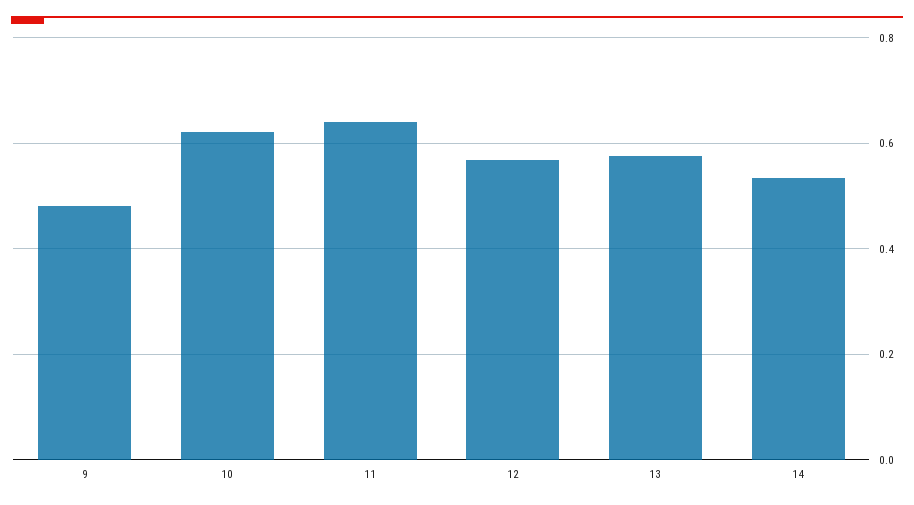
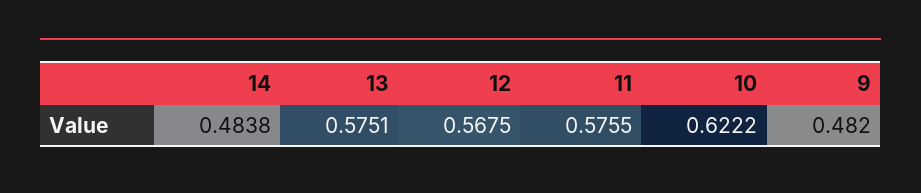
  {
    "9": 0.482,
    "10": 0.6222,
-   "11": 0.64,
+   "11": 0.5755,
    "12": 0.5675,
    "13": 0.5751,
-   "14": 0.54
+   "14": 0.4838
  }

